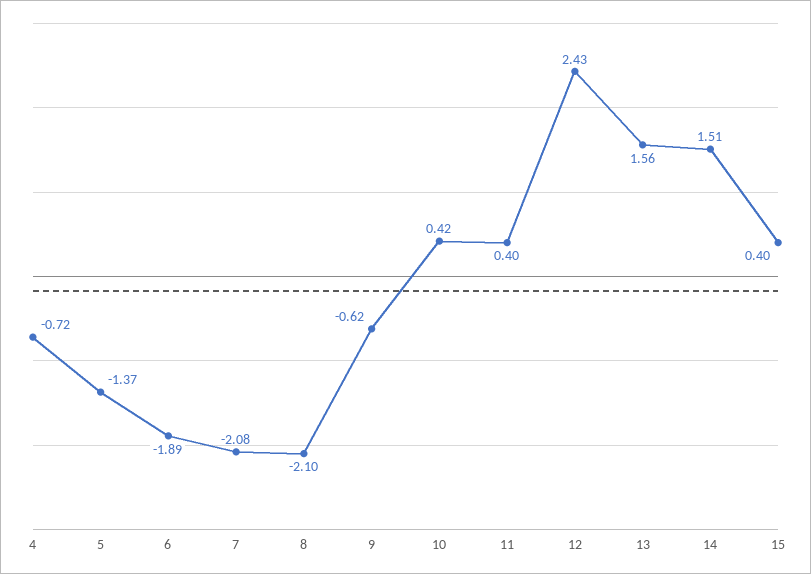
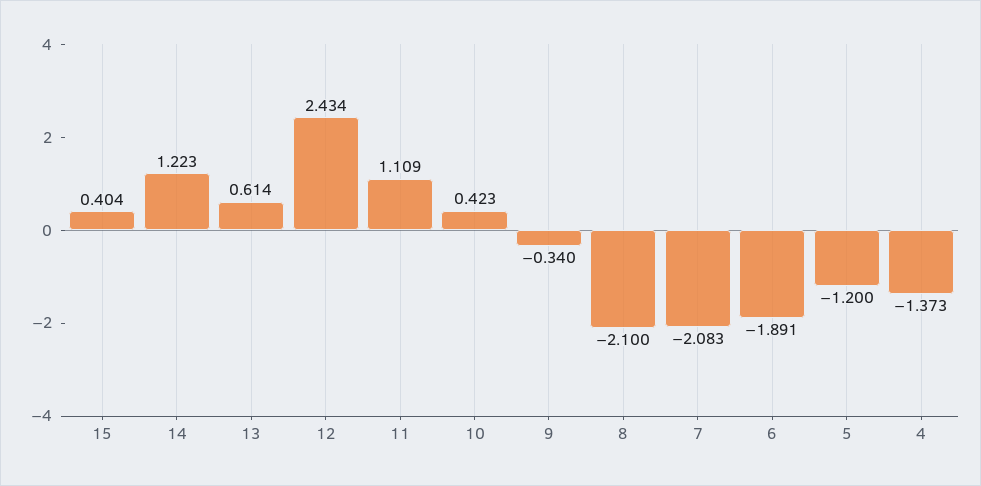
  {
-   "4": -0.72,
+   "4": -1.373,
-   "5": -1.37,
+   "5": -1.2,
    "6": -1.891,
    "7": -2.083,
    "8": -2.1,
-   "9": -0.62,
+   "9": -0.34,
    "10": 0.423,
-   "11": 0.4,
+   "11": 1.109,
    "12": 2.434,
-   "13": 1.56,
+   "13": 0.614,
-   "14": 1.51,
+   "14": 1.223,
    "15": 0.404
  }

